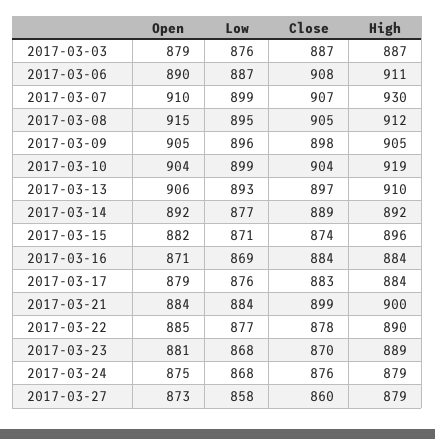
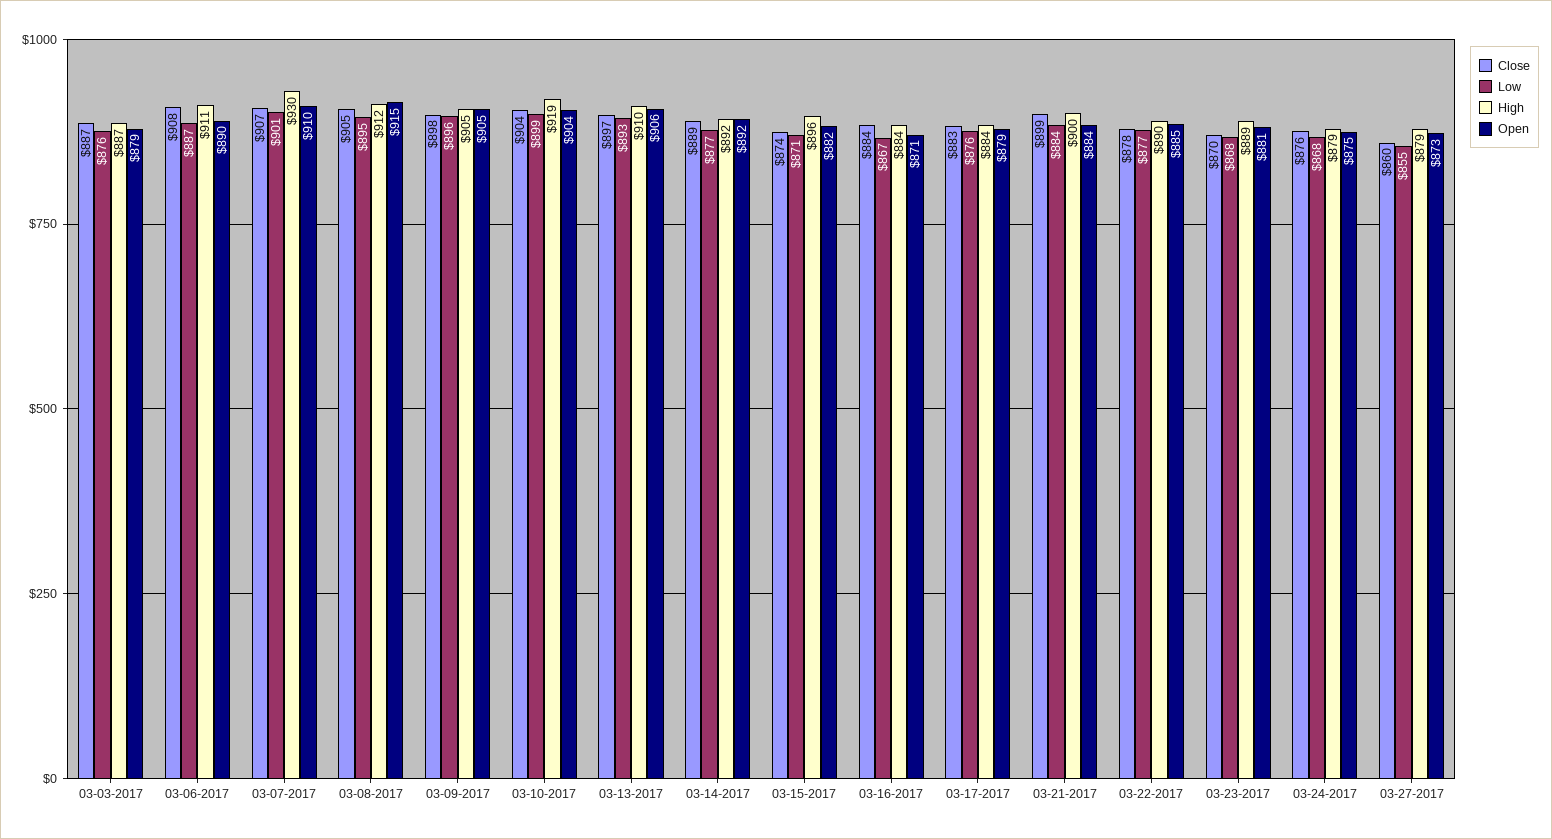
  {
    "Open": {
      "2017-03-03": 879,
      "2017-03-06": 890,
      "2017-03-07": 910,
      "2017-03-08": 915,
      "2017-03-09": 905,
      "2017-03-10": 904,
      "2017-03-13": 906,
      "2017-03-14": 892,
      "2017-03-15": 882,
      "2017-03-16": 871,
      "2017-03-17": 879,
      "2017-03-21": 884,
      "2017-03-22": 885,
      "2017-03-23": 881,
      "2017-03-24": 875,
      "2017-03-27": 873
    },
    "Low": {
      "2017-03-03": 876,
      "2017-03-06": 887,
-     "2017-03-07": 899,
+     "2017-03-07": 901,
      "2017-03-08": 895,
      "2017-03-09": 896,
      "2017-03-10": 899,
      "2017-03-13": 893,
      "2017-03-14": 877,
      "2017-03-15": 871,
-     "2017-03-16": 869,
+     "2017-03-16": 867,
      "2017-03-17": 876,
      "2017-03-21": 884,
      "2017-03-22": 877,
      "2017-03-23": 868,
      "2017-03-24": 868,
-     "2017-03-27": 858
+     "2017-03-27": 855
    },
    "Close": {
      "2017-03-03": 887,
      "2017-03-06": 908,
      "2017-03-07": 907,
      "2017-03-08": 905,
      "2017-03-09": 898,
      "2017-03-10": 904,
      "2017-03-13": 897,
      "2017-03-14": 889,
      "2017-03-15": 874,
      "2017-03-16": 884,
      "2017-03-17": 883,
      "2017-03-21": 899,
      "2017-03-22": 878,
      "2017-03-23": 870,
      "2017-03-24": 876,
      "2017-03-27": 860
    },
    "High": {
      "2017-03-03": 887,
      "2017-03-06": 911,
      "2017-03-07": 930,
      "2017-03-08": 912,
      "2017-03-09": 905,
      "2017-03-10": 919,
      "2017-03-13": 910,
      "2017-03-14": 892,
      "2017-03-15": 896,
      "2017-03-16": 884,
      "2017-03-17": 884,
      "2017-03-21": 900,
      "2017-03-22": 890,
      "2017-03-23": 889,
      "2017-03-24": 879,
      "2017-03-27": 879
    }
  }

